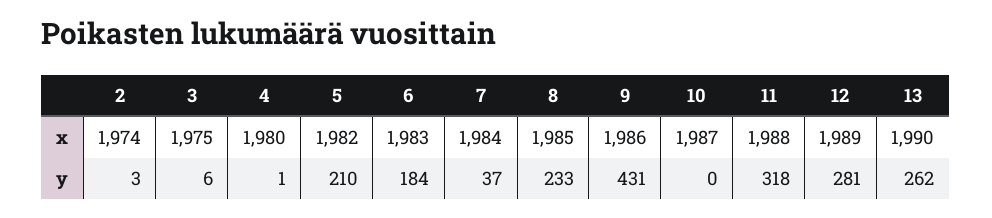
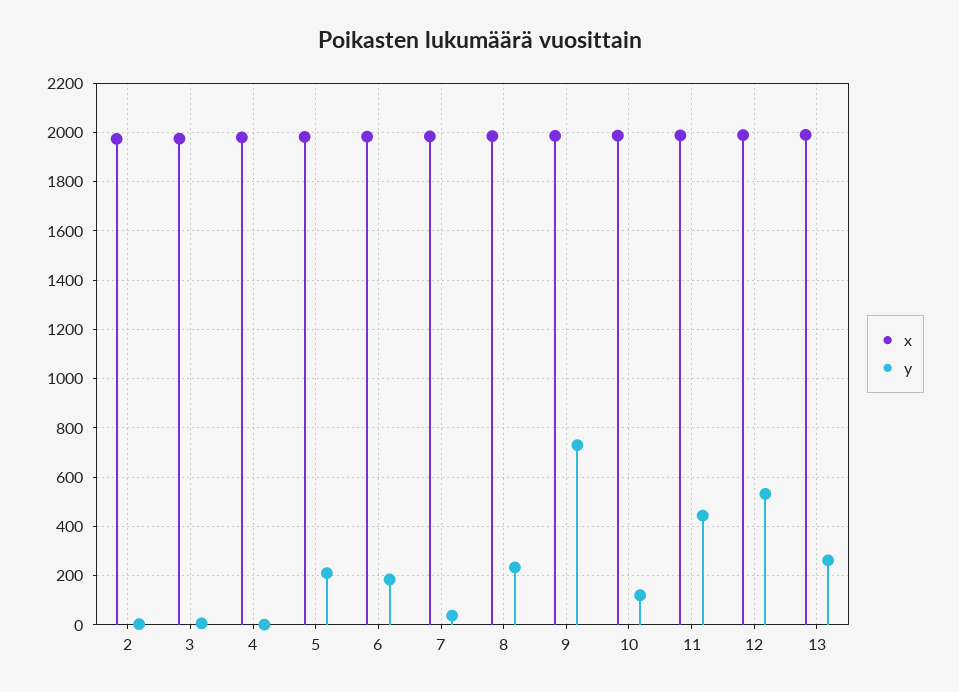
  {
    "x": {
      "2": 1974,
      "3": 1975,
      "4": 1980,
      "5": 1982,
      "6": 1983,
      "7": 1984,
      "8": 1985,
      "9": 1986,
      "10": 1987,
      "11": 1988,
      "12": 1989,
      "13": 1990
    },
    "y": {
      "2": 3,
      "3": 6,
      "4": 1,
      "5": 210,
      "6": 184,
      "7": 37,
      "8": 233,
-     "9": 431,
+     "9": 725,
-     "10": 0,
+     "10": 125,
-     "11": 318,
+     "11": 450,
-     "12": 281,
+     "12": 525,
      "13": 262
    }
  }

